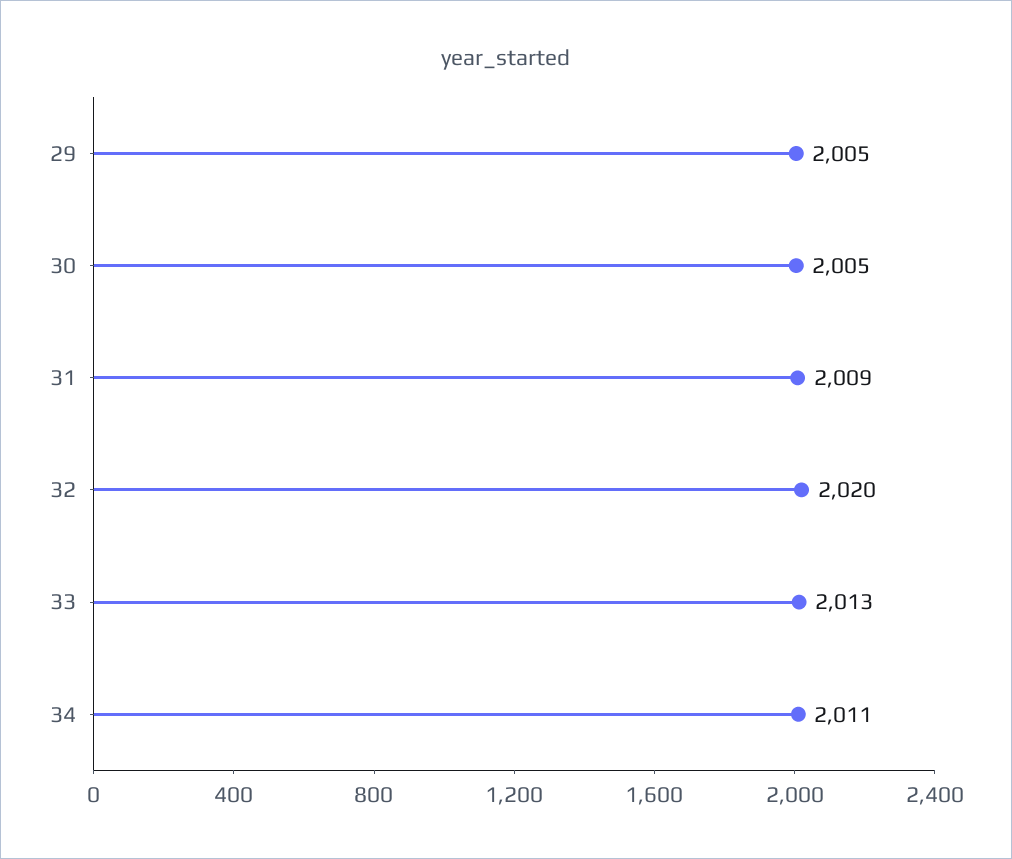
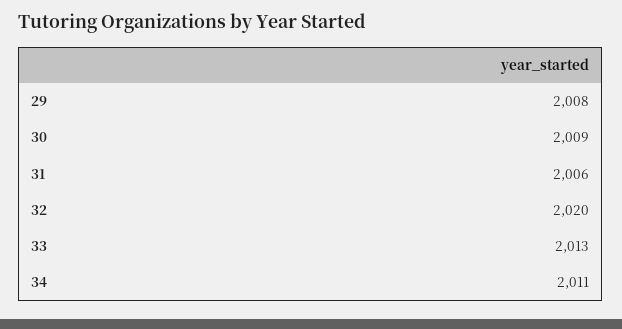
  {
-   "29": 2005,
+   "29": 2008,
-   "30": 2005,
+   "30": 2009,
-   "31": 2009,
+   "31": 2006,
    "32": 2020,
    "33": 2013,
    "34": 2011
  }

